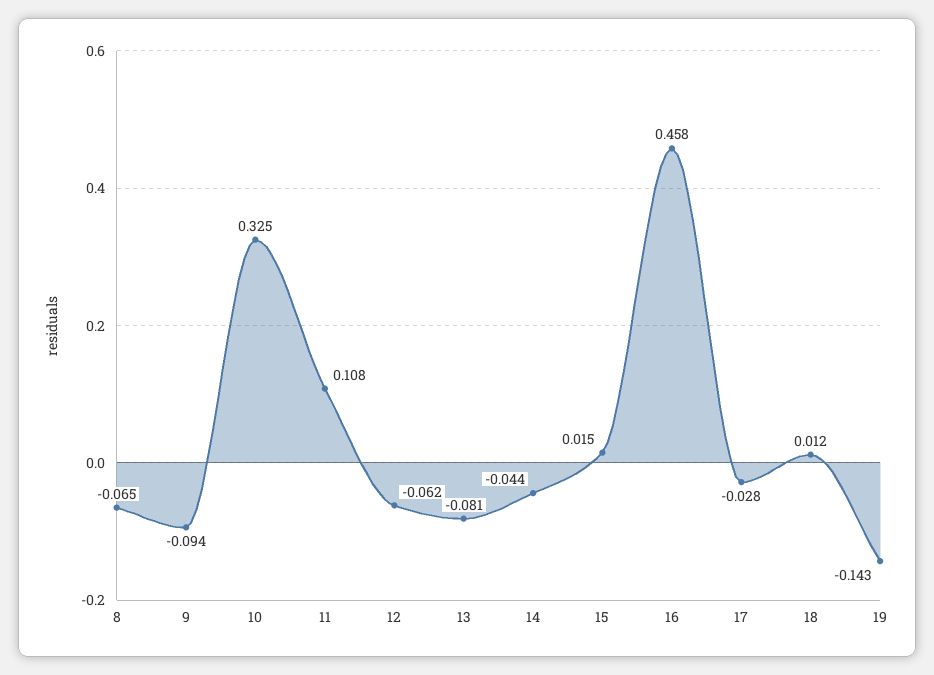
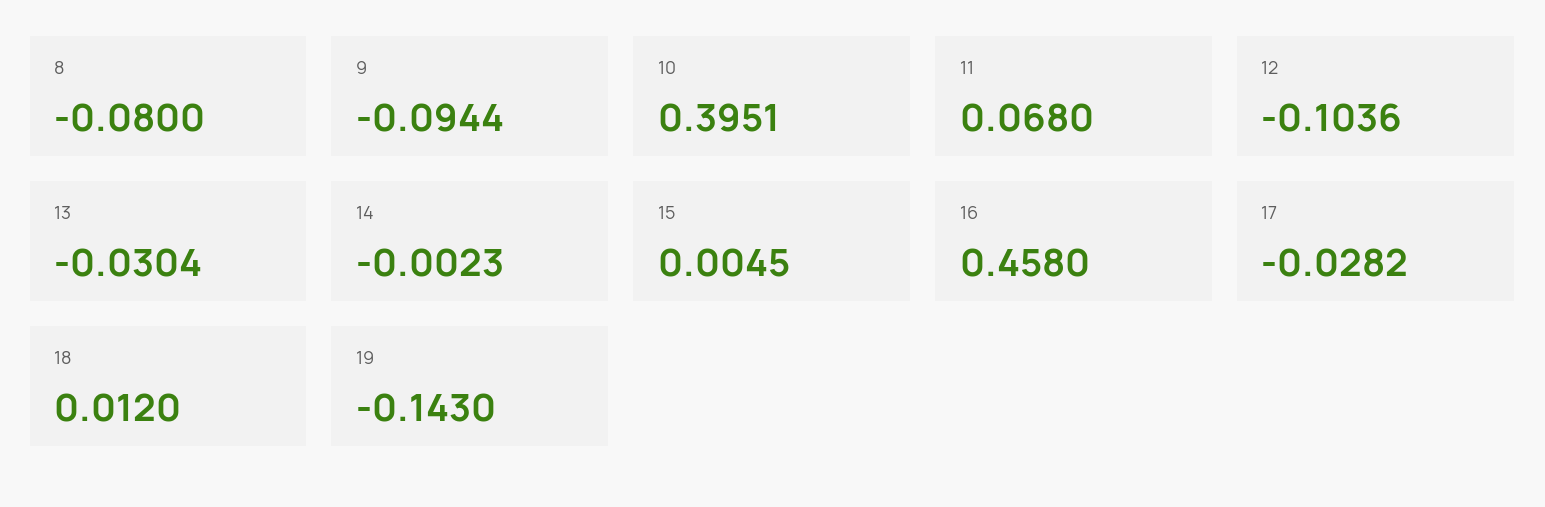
  {
-   "8": -0.065,
+   "8": -0.08,
    "9": -0.0944,
-   "10": 0.325,
+   "10": 0.3951,
-   "11": 0.108,
+   "11": 0.068,
-   "12": -0.062,
+   "12": -0.1036,
-   "13": -0.081,
+   "13": -0.0304,
-   "14": -0.044,
+   "14": -0.0023,
-   "15": 0.015,
+   "15": 0.0045,
    "16": 0.458,
    "17": -0.0282,
    "18": 0.012,
    "19": -0.143
  }

